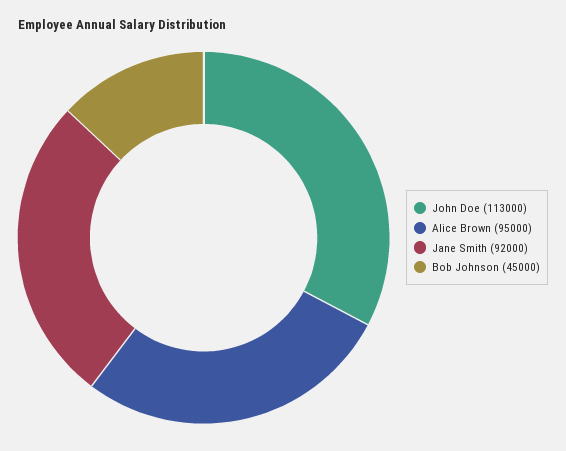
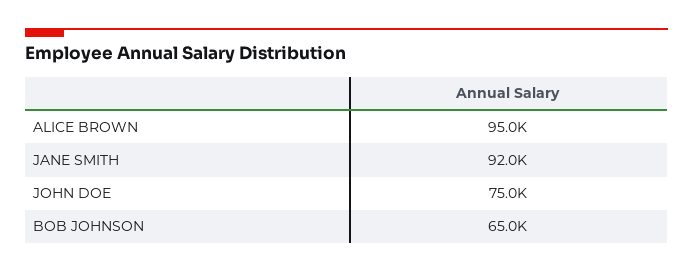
  {
-   "John Doe": 113000,
+   "John Doe": 75000,
    "Alice Brown": 95000,
    "Jane Smith": 92000,
-   "Bob Johnson": 45000
+   "Bob Johnson": 65000
  }

